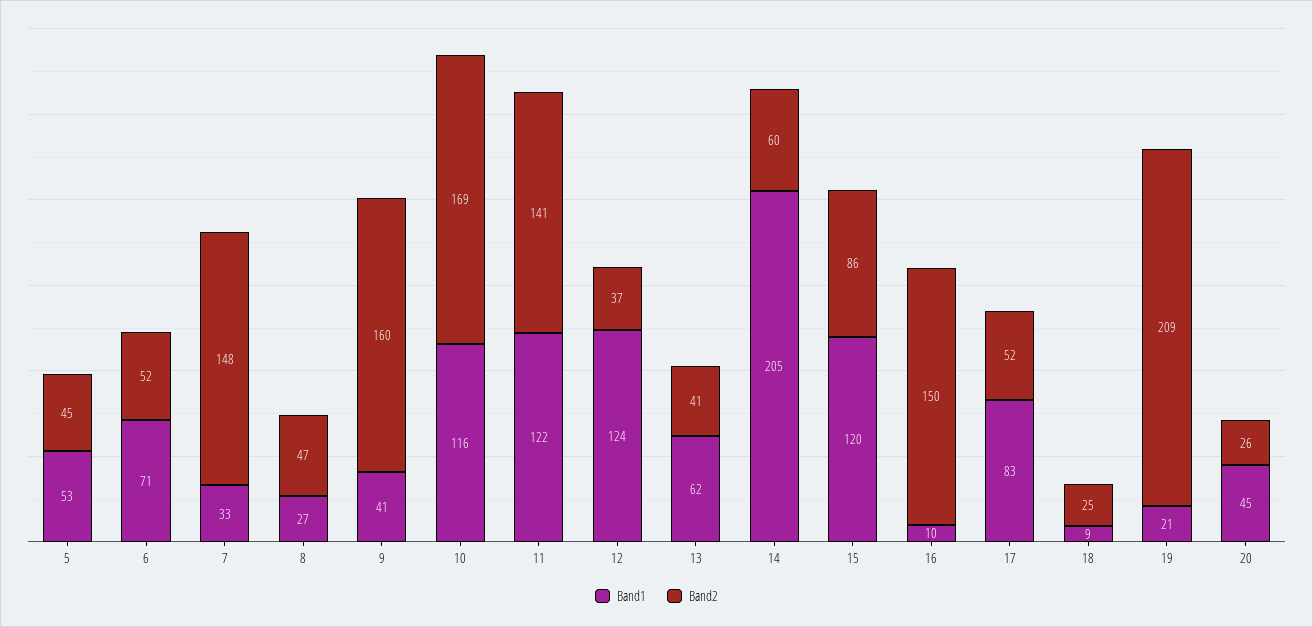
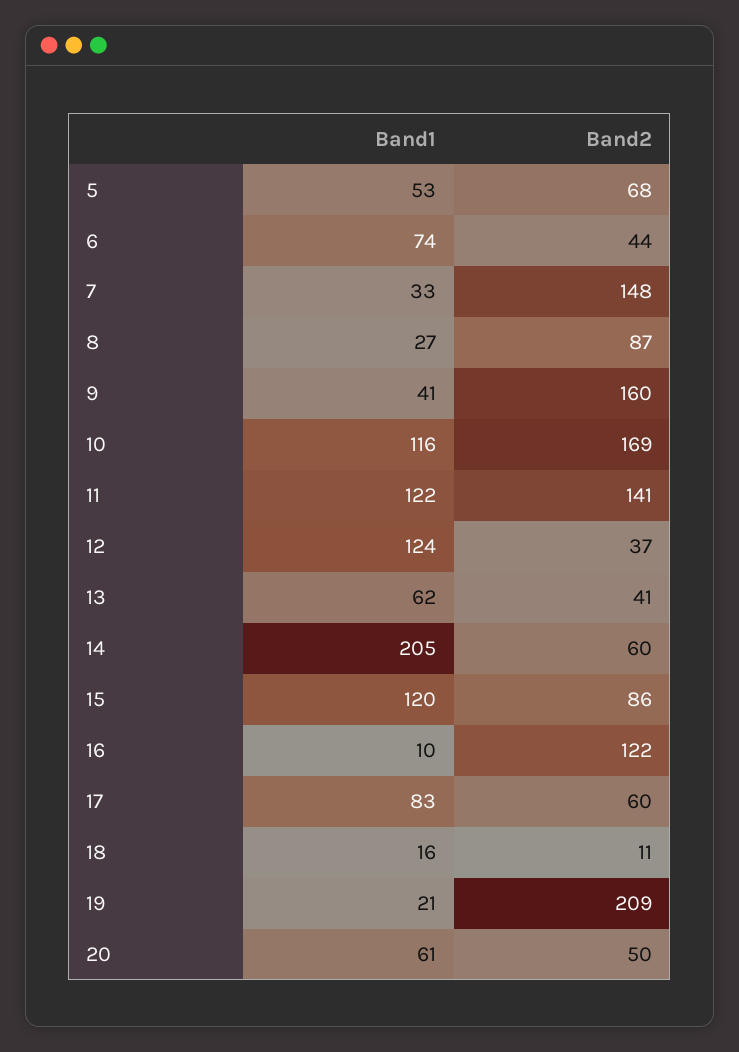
  {
    "Band1": {
      "5": 53,
-     "6": 71,
+     "6": 74,
      "7": 33,
      "8": 27,
      "9": 41,
      "10": 116,
      "11": 122,
      "12": 124,
      "13": 62,
      "14": 205,
      "15": 120,
      "16": 10,
      "17": 83,
-     "18": 9,
+     "18": 16,
      "19": 21,
-     "20": 45
+     "20": 61
    },
    "Band2": {
-     "5": 45,
+     "5": 68,
-     "6": 52,
+     "6": 44,
      "7": 148,
-     "8": 47,
+     "8": 87,
      "9": 160,
      "10": 169,
      "11": 141,
      "12": 37,
      "13": 41,
      "14": 60,
      "15": 86,
-     "16": 150,
+     "16": 122,
-     "17": 52,
+     "17": 60,
-     "18": 25,
+     "18": 11,
      "19": 209,
-     "20": 26
+     "20": 50
    }
  }

